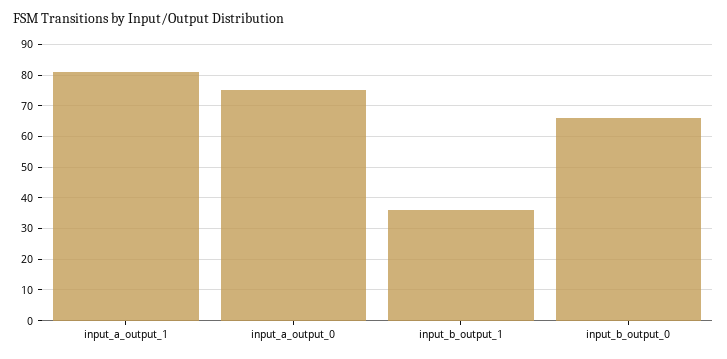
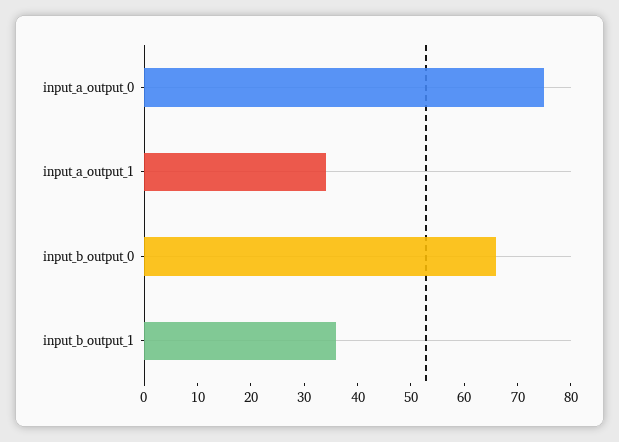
  {
-   "input_a_output_1": 80,
+   "input_a_output_1": 35,
    "input_a_output_0": 75,
    "input_b_output_1": 35,
    "input_b_output_0": 65
  }

